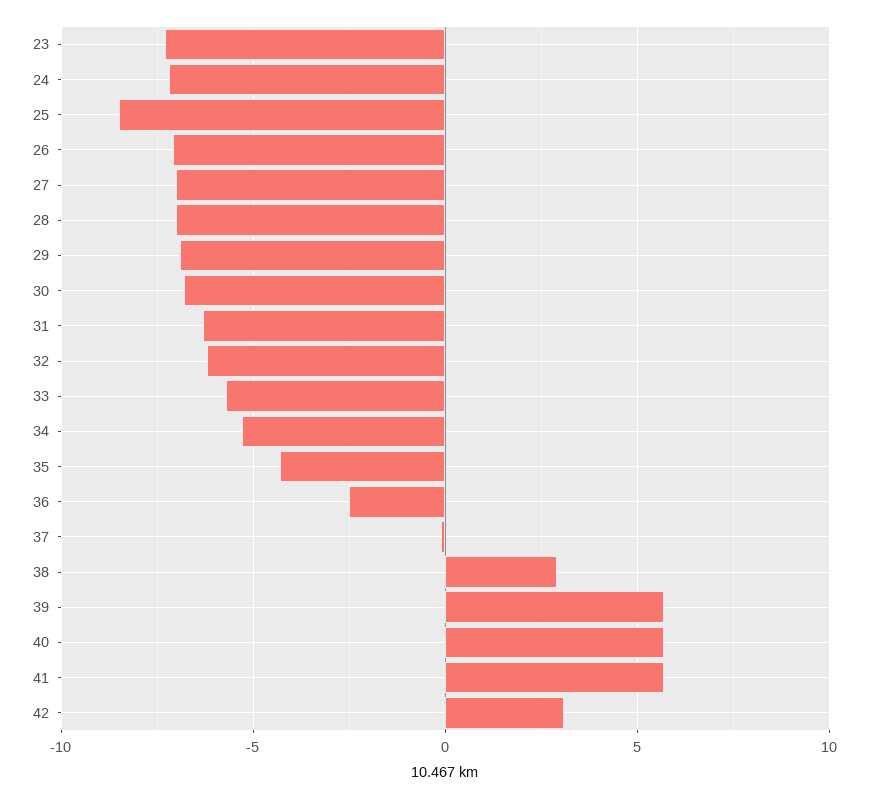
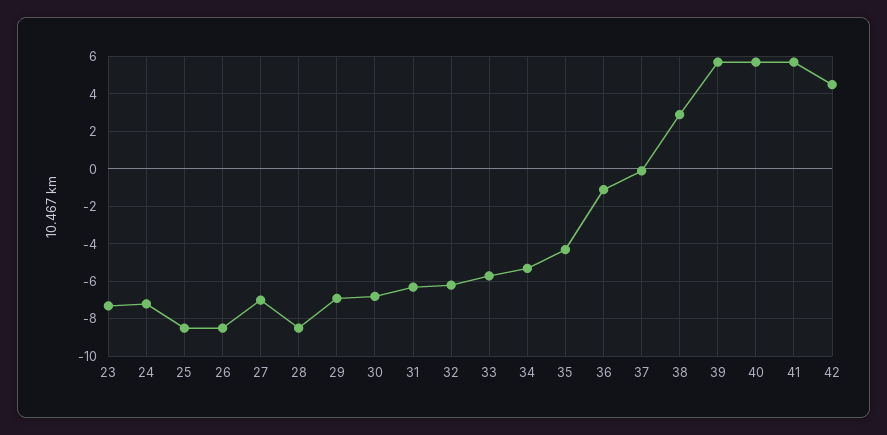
  {
    "23": -7.5,
    "24": -7,
    "25": -8.5,
-   "26": -7,
+   "26": -8.5,
    "27": -7,
-   "28": -7,
+   "28": -8.5,
    "29": -7,
    "30": -7,
    "31": -6.5,
    "32": -6,
    "33": -5.5,
    "34": -5.5,
    "35": -4.5,
-   "36": -2.5,
+   "36": -1,
    "37": 0,
    "38": 3,
    "39": 5.5,
    "40": 5.5,
    "41": 5.5,
-   "42": 3
+   "42": 4.5
  }

